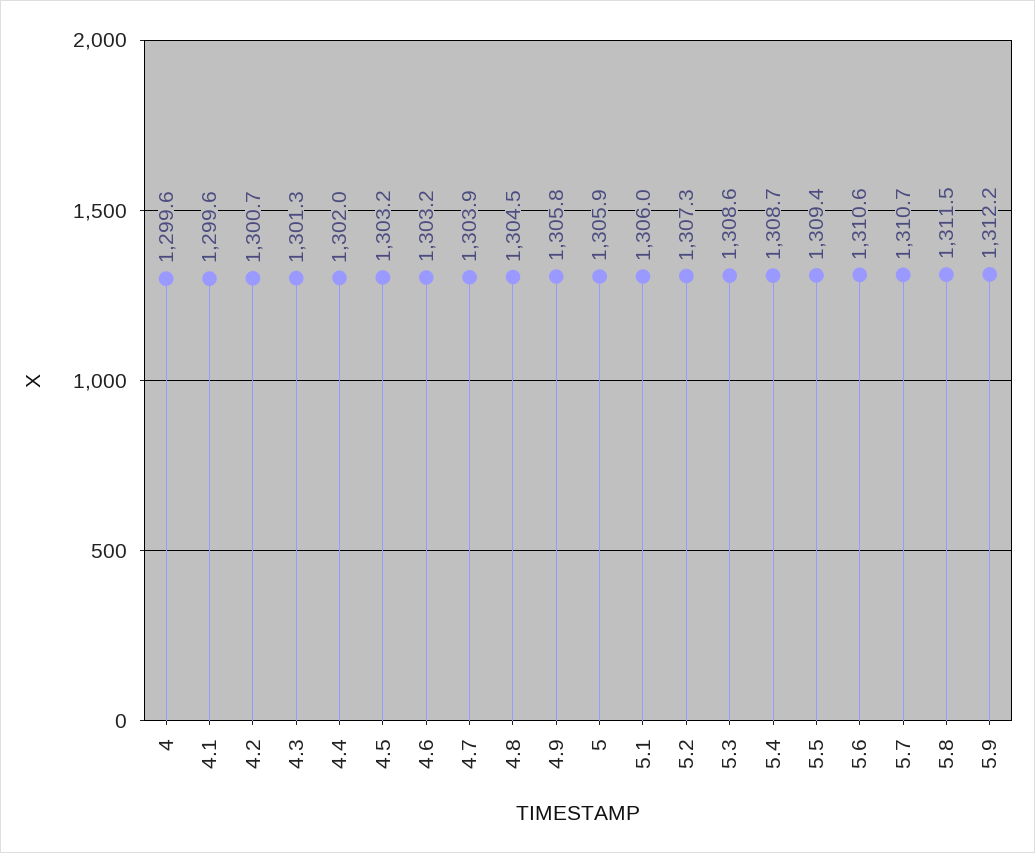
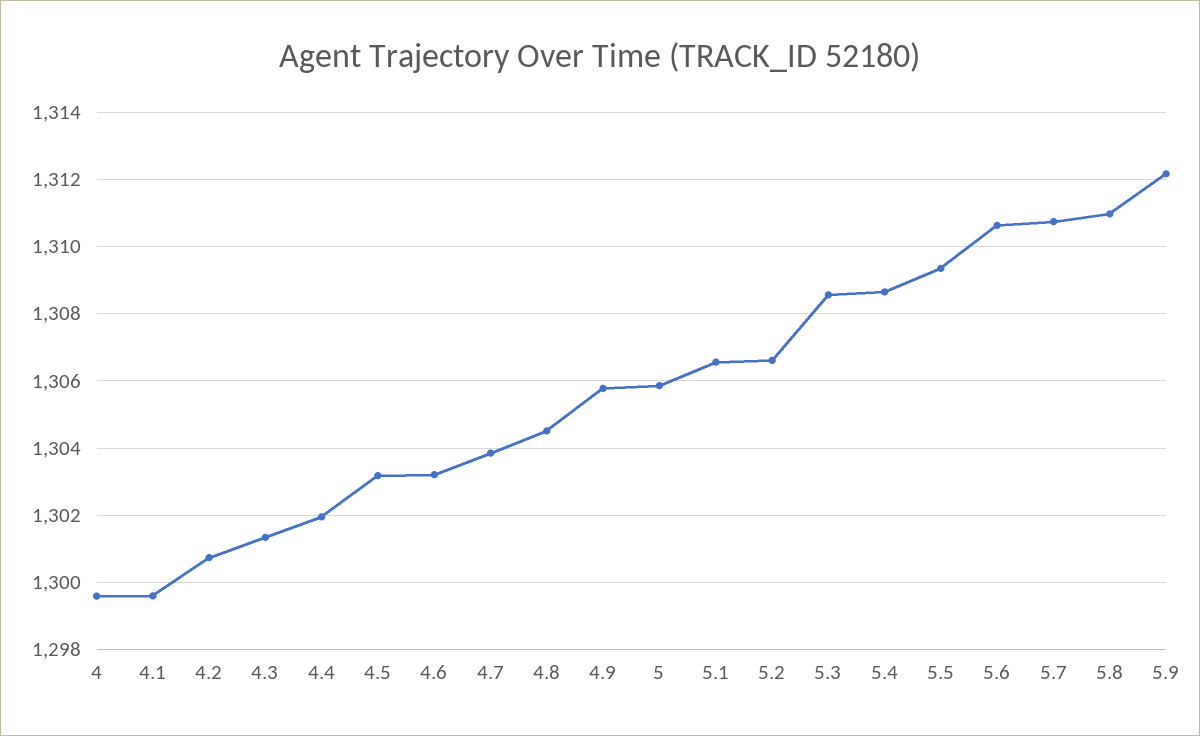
  {
    "4": 1299.6,
    "4.1": 1299.6,
    "4.2": 1300.7,
    "4.3": 1301.3,
    "4.4": 1302,
    "4.5": 1303.2,
    "4.6": 1303.2,
    "4.7": 1303.9,
    "4.8": 1304.5,
    "4.9": 1305.8,
    "5": 1305.9,
-   "5.1": 1306,
+   "5.1": 1306.6,
-   "5.2": 1307.3,
+   "5.2": 1306.6,
    "5.3": 1308.6,
    "5.4": 1308.7,
    "5.5": 1309.4,
    "5.6": 1310.6,
    "5.7": 1310.7,
-   "5.8": 1311.5,
+   "5.8": 1311,
    "5.9": 1312.2
  }

